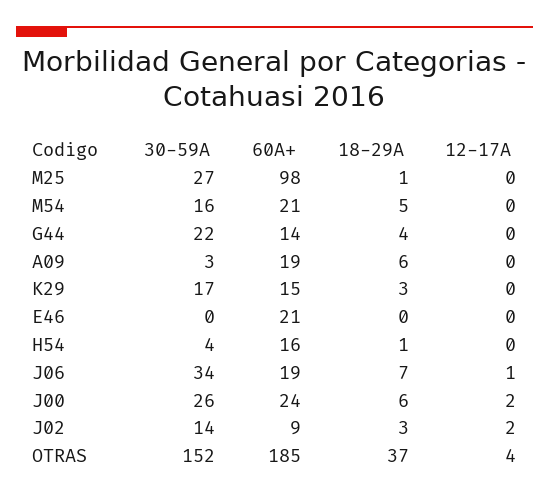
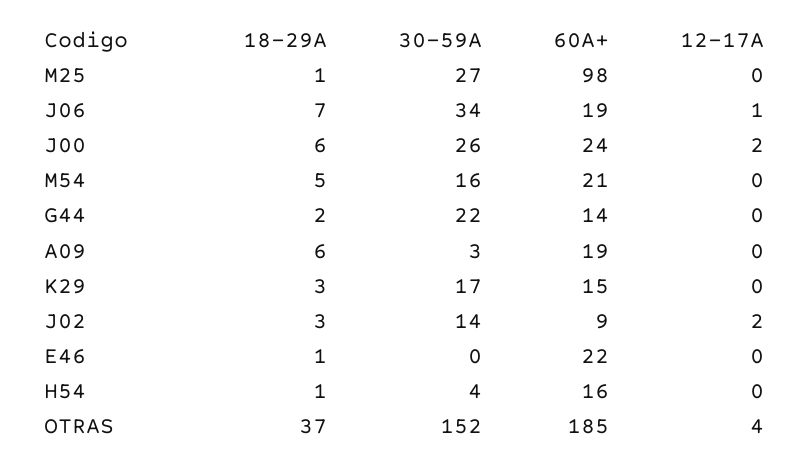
  {
    "30-59A": {
      "M25": 27,
      "M54": 16,
      "G44": 22,
      "A09": 3,
      "K29": 17,
      "E46": 0,
      "H54": 4,
      "J06": 34,
      "J00": 26,
      "J02": 14,
      "OTRAS": 152
    },
    "60A+": {
      "M25": 98,
      "M54": 21,
      "G44": 14,
      "A09": 19,
      "K29": 15,
-     "E46": 21,
+     "E46": 22,
      "H54": 16,
      "J06": 19,
      "J00": 24,
      "J02": 9,
      "OTRAS": 185
    },
    "18-29A": {
      "M25": 1,
      "M54": 5,
-     "G44": 4,
+     "G44": 2,
      "A09": 6,
      "K29": 3,
-     "E46": 0,
+     "E46": 1,
      "H54": 1,
      "J06": 7,
      "J00": 6,
      "J02": 3,
      "OTRAS": 37
    },
    "12-17A": {
      "M25": 0,
      "M54": 0,
      "G44": 0,
      "A09": 0,
      "K29": 0,
      "E46": 0,
      "H54": 0,
      "J06": 1,
      "J00": 2,
      "J02": 2,
      "OTRAS": 4
    }
  }

